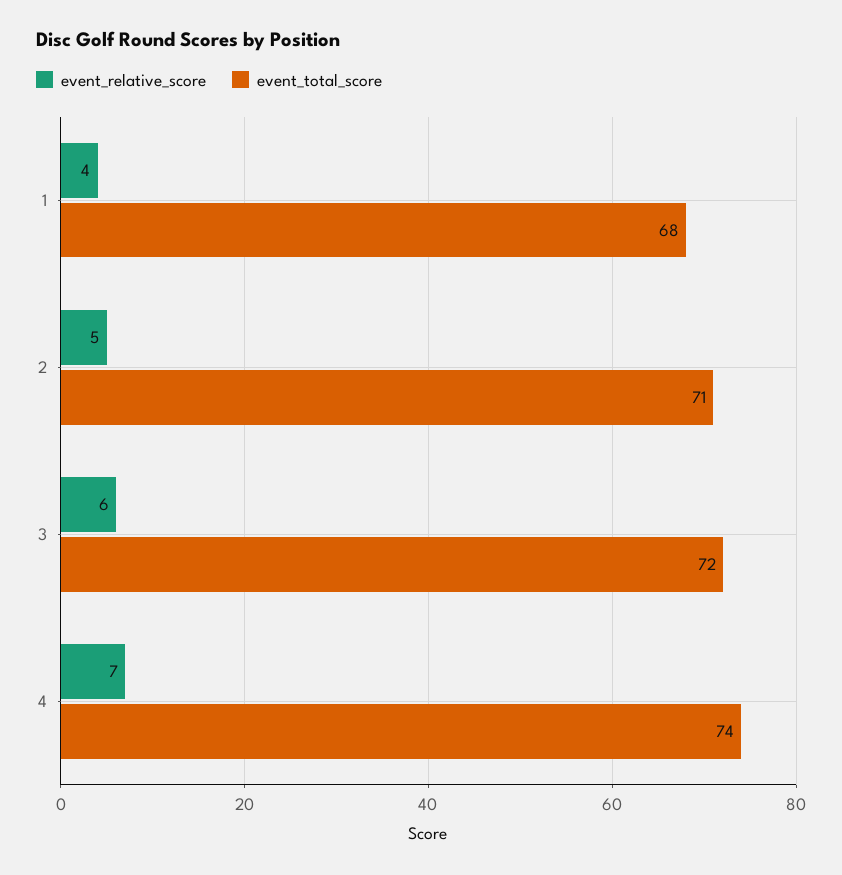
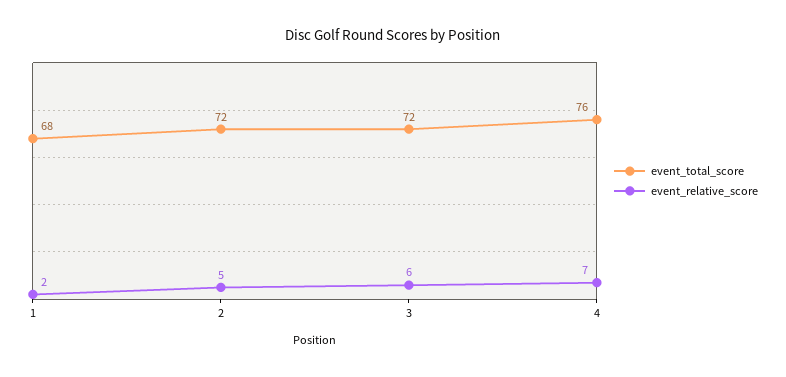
  {
    "event_relative_score": {
-     "1": 4,
+     "1": 2,
      "2": 5,
      "3": 6,
      "4": 7
    },
    "event_total_score": {
      "1": 68,
-     "2": 71,
+     "2": 72,
      "3": 72,
-     "4": 74
+     "4": 76
    }
  }

